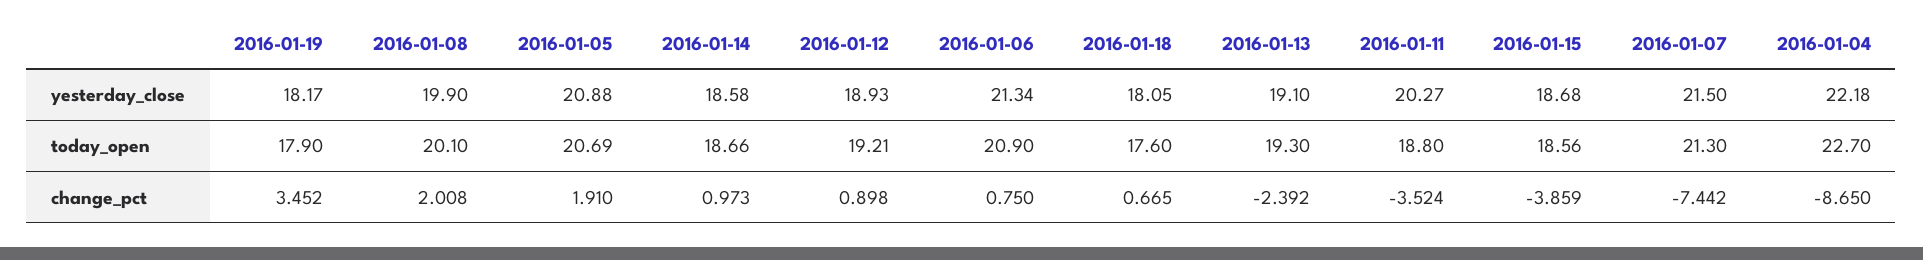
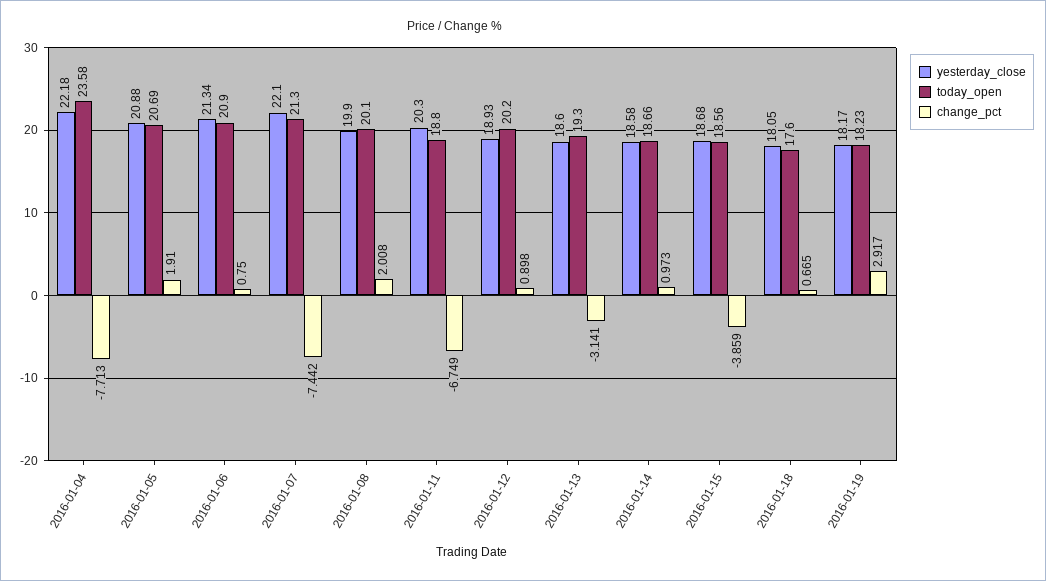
  {
    "yesterday_close": {
      "2016-01-19": 18.17,
      "2016-01-08": 19.9,
      "2016-01-05": 20.88,
      "2016-01-14": 18.58,
      "2016-01-12": 18.93,
      "2016-01-06": 21.34,
      "2016-01-18": 18.05,
-     "2016-01-13": 19.1,
+     "2016-01-13": 18.6,
-     "2016-01-11": 20.27,
+     "2016-01-11": 20.3,
      "2016-01-15": 18.68,
-     "2016-01-07": 21.5,
+     "2016-01-07": 22.1,
      "2016-01-04": 22.18
    },
    "today_open": {
-     "2016-01-19": 17.9,
+     "2016-01-19": 18.23,
      "2016-01-08": 20.1,
      "2016-01-05": 20.69,
      "2016-01-14": 18.66,
-     "2016-01-12": 19.21,
+     "2016-01-12": 20.2,
      "2016-01-06": 20.9,
      "2016-01-18": 17.6,
      "2016-01-13": 19.3,
      "2016-01-11": 18.8,
      "2016-01-15": 18.56,
      "2016-01-07": 21.3,
-     "2016-01-04": 22.7
+     "2016-01-04": 23.58
    },
    "change_pct": {
-     "2016-01-19": 3.452,
+     "2016-01-19": 2.917,
      "2016-01-08": 2.008,
      "2016-01-05": 1.91,
      "2016-01-14": 0.973,
      "2016-01-12": 0.898,
      "2016-01-06": 0.75,
      "2016-01-18": 0.665,
-     "2016-01-13": -2.392,
+     "2016-01-13": -3.141,
-     "2016-01-11": -3.524,
+     "2016-01-11": -6.749,
      "2016-01-15": -3.859,
      "2016-01-07": -7.442,
-     "2016-01-04": -8.65
+     "2016-01-04": -7.713
    }
  }

